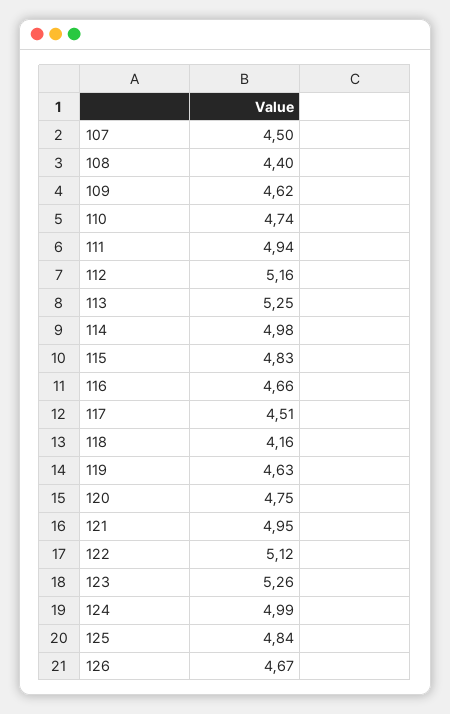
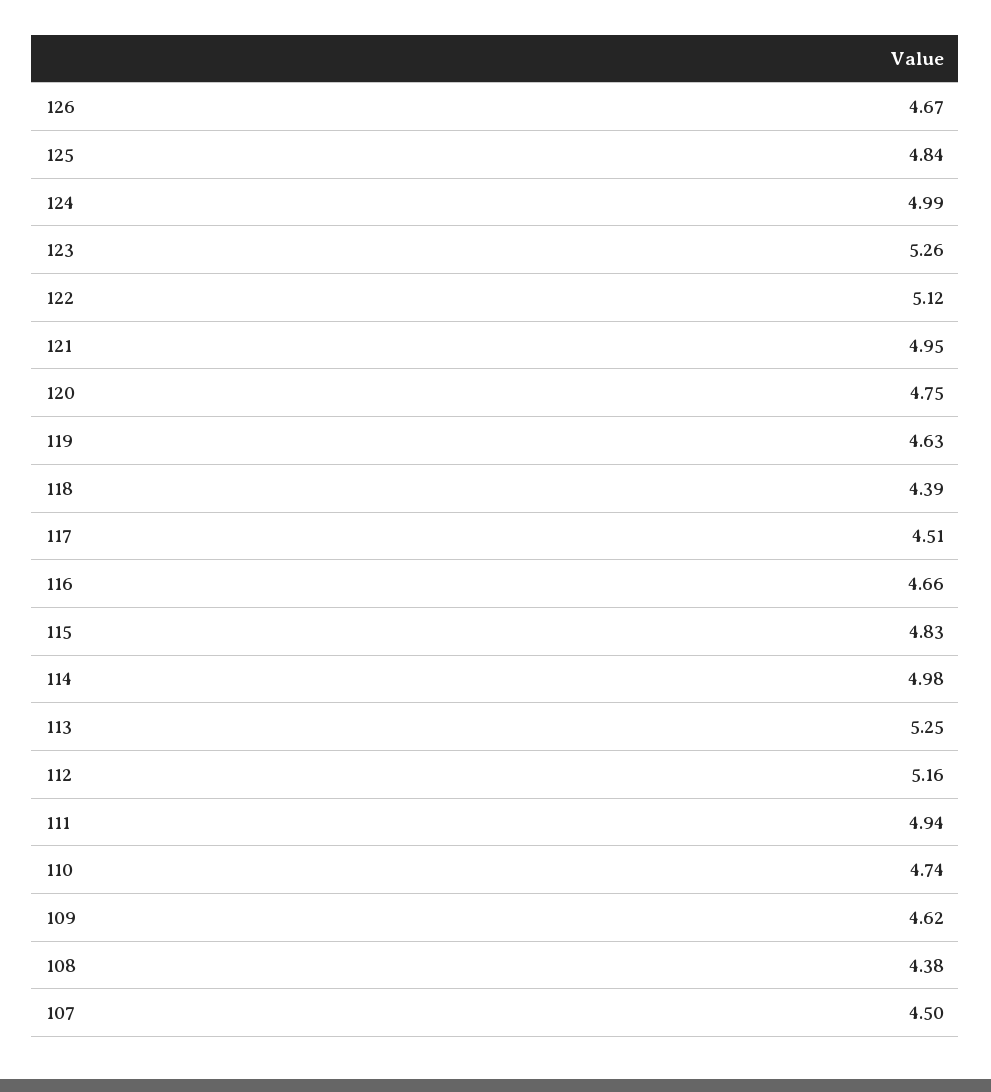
  {
    "107": 4.5,
-   "108": 4.4,
+   "108": 4.38,
    "109": 4.62,
    "110": 4.74,
    "111": 4.94,
    "112": 5.16,
    "113": 5.25,
    "114": 4.98,
    "115": 4.83,
    "116": 4.66,
    "117": 4.51,
-   "118": 4.16,
+   "118": 4.39,
    "119": 4.63,
    "120": 4.75,
    "121": 4.95,
    "122": 5.12,
    "123": 5.26,
    "124": 4.99,
    "125": 4.84,
    "126": 4.67
  }

